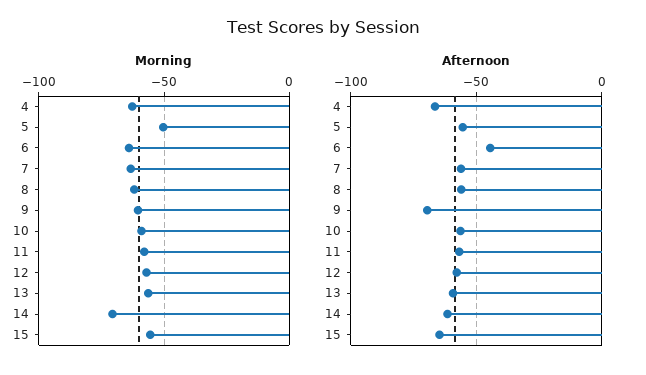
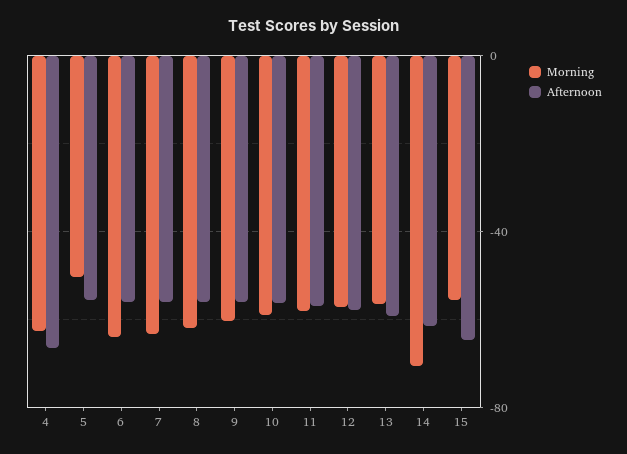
  {
    "Morning": {
      "4": -65,
      "5": -50,
      "6": -65,
      "7": -65,
      "8": -60,
      "9": -60,
      "10": -60,
      "11": -60,
      "12": -55,
      "13": -55,
      "14": -70,
      "15": -55
    },
    "Afternoon": {
      "4": -65,
      "5": -55,
-     "6": -45,
+     "6": -55,
      "7": -55,
      "8": -55,
-     "9": -70,
+     "9": -55,
      "10": -55,
      "11": -55,
      "12": -60,
      "13": -60,
      "14": -60,
      "15": -65
    }
  }

